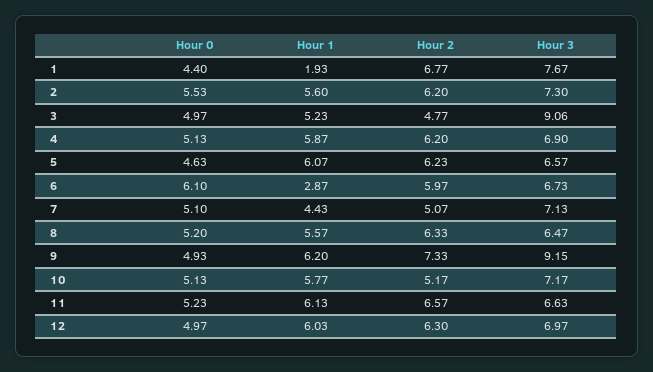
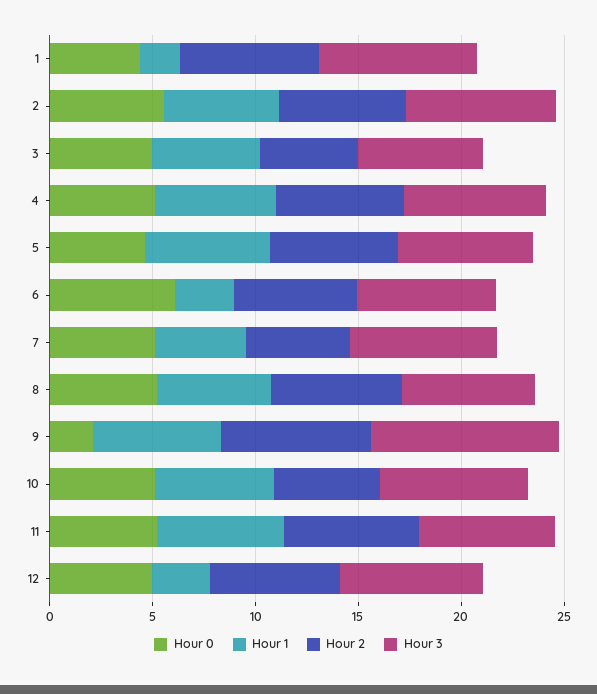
  {
    "Hour 0": {
      "1": 4.4,
      "2": 5.53,
      "3": 4.97,
      "4": 5.13,
      "5": 4.63,
      "6": 6.1,
      "7": 5.1,
      "8": 5.2,
-     "9": 4.93,
+     "9": 2,
      "10": 5.13,
      "11": 5.23,
      "12": 4.97
    },
    "Hour 1": {
      "1": 1.93,
      "2": 5.6,
      "3": 5.23,
      "4": 5.87,
      "5": 6.07,
      "6": 2.87,
      "7": 4.43,
      "8": 5.57,
      "9": 6.2,
      "10": 5.77,
      "11": 6.13,
-     "12": 6.03
+     "12": 3
    },
    "Hour 2": {
      "1": 6.77,
      "2": 6.2,
      "3": 4.77,
      "4": 6.2,
      "5": 6.23,
      "6": 5.97,
      "7": 5.07,
      "8": 6.33,
      "9": 7.33,
      "10": 5.17,
      "11": 6.57,
      "12": 6.3
    },
    "Hour 3": {
      "1": 7.67,
      "2": 7.3,
-     "3": 9.06,
+     "3": 6,
      "4": 6.9,
      "5": 6.57,
      "6": 6.73,
      "7": 7.13,
      "8": 6.47,
      "9": 9.15,
      "10": 7.17,
      "11": 6.63,
      "12": 6.97
    }
  }

